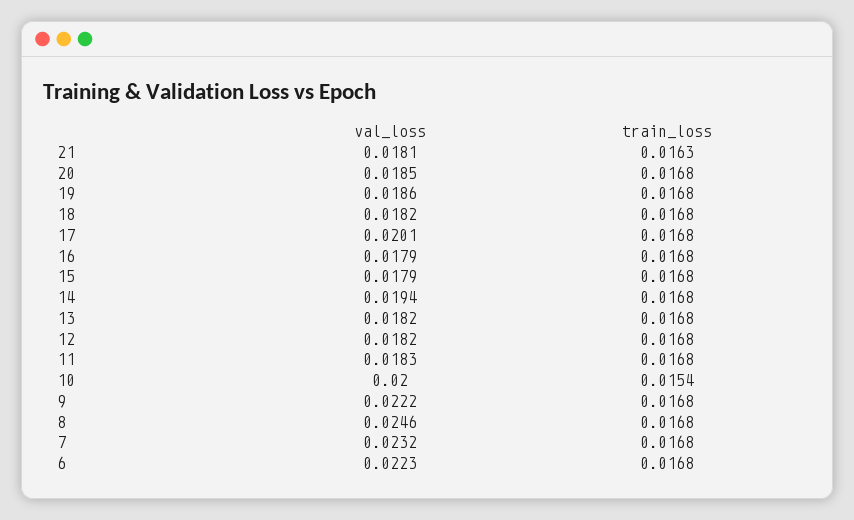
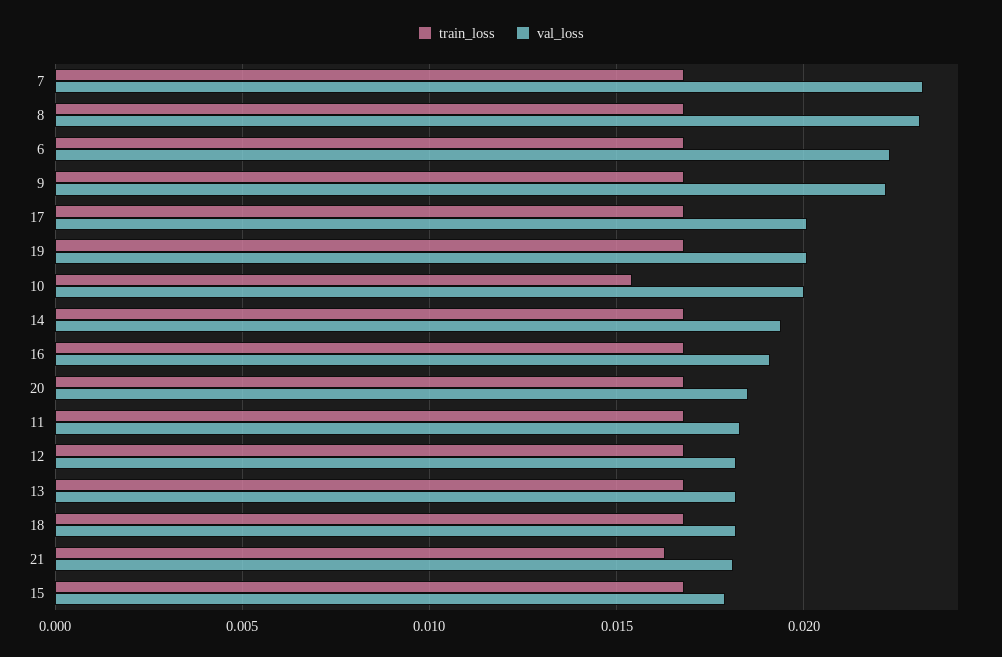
  {
    "val_loss": {
      "21": 0.0181,
      "20": 0.0185,
-     "19": 0.0186,
+     "19": 0.02,
      "18": 0.0182,
      "17": 0.0201,
-     "16": 0.0179,
+     "16": 0.019,
      "15": 0.0179,
      "14": 0.0194,
      "13": 0.0182,
      "12": 0.0182,
      "11": 0.0183,
      "10": 0.02,
      "9": 0.0222,
-     "8": 0.0246,
+     "8": 0.023,
      "7": 0.0232,
      "6": 0.0223
    },
    "train_loss": {
      "21": 0.0163,
      "20": 0.0168,
      "19": 0.0168,
      "18": 0.0168,
      "17": 0.0168,
      "16": 0.0168,
      "15": 0.0168,
      "14": 0.0168,
      "13": 0.0168,
      "12": 0.0168,
      "11": 0.0168,
      "10": 0.0154,
      "9": 0.0168,
      "8": 0.0168,
      "7": 0.0168,
      "6": 0.0168
    }
  }

